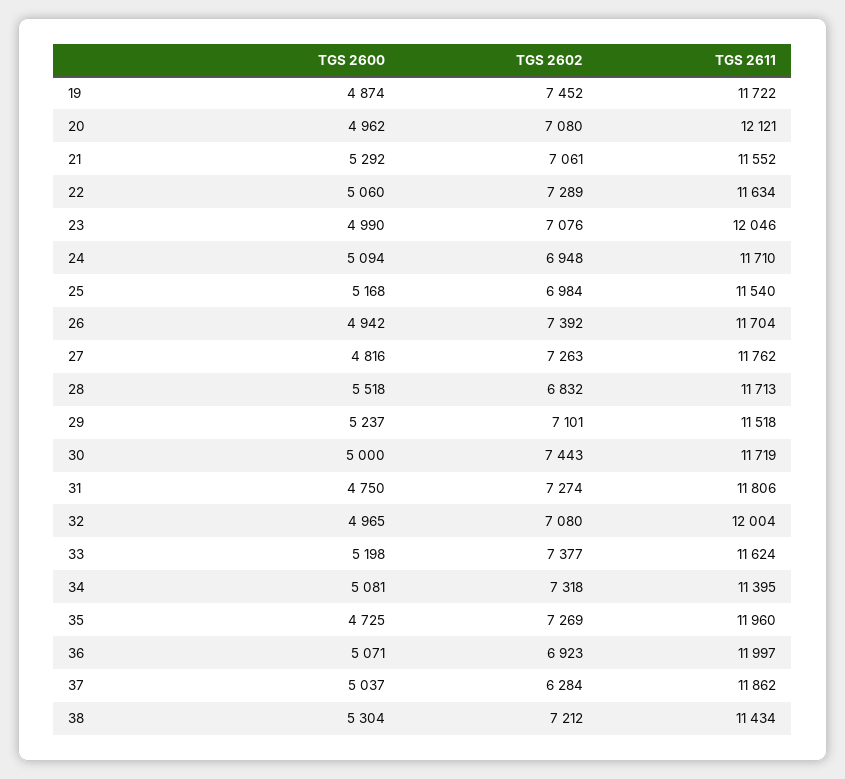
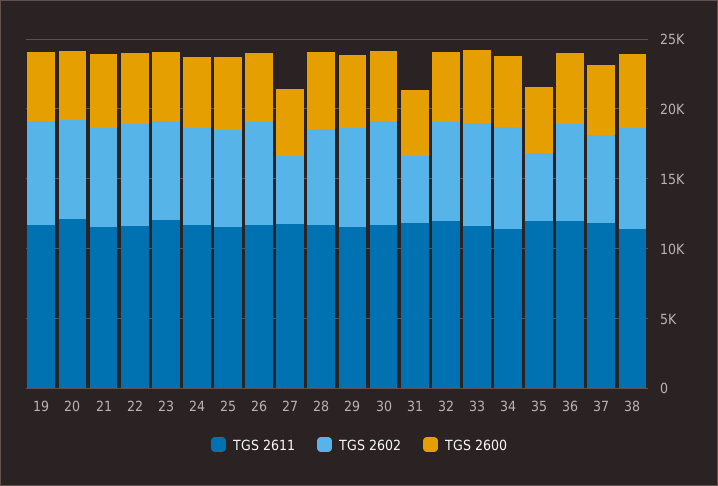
  {
    "TGS 2600": {
      "19": 4874,
      "20": 4962,
      "21": 5292,
      "22": 5060,
      "23": 4990,
      "24": 5094,
      "25": 5168,
      "26": 4942,
      "27": 4816,
      "28": 5518,
      "29": 5237,
      "30": 5000,
      "31": 4750,
      "32": 4965,
      "33": 5198,
      "34": 5081,
      "35": 4725,
      "36": 5071,
      "37": 5037,
      "38": 5304
    },
    "TGS 2602": {
      "19": 7452,
      "20": 7080,
      "21": 7061,
      "22": 7289,
      "23": 7076,
      "24": 6948,
      "25": 6984,
      "26": 7392,
-     "27": 7263,
+     "27": 5000,
      "28": 6832,
      "29": 7101,
      "30": 7443,
-     "31": 7274,
+     "31": 5000,
      "32": 7080,
      "33": 7377,
      "34": 7318,
-     "35": 7269,
+     "35": 5000,
      "36": 6923,
      "37": 6284,
      "38": 7212
    },
    "TGS 2611": {
      "19": 11722,
      "20": 12121,
      "21": 11552,
      "22": 11634,
      "23": 12046,
      "24": 11710,
      "25": 11540,
      "26": 11704,
      "27": 11762,
      "28": 11713,
      "29": 11518,
      "30": 11719,
      "31": 11806,
      "32": 12004,
      "33": 11624,
      "34": 11395,
      "35": 11960,
      "36": 11997,
      "37": 11862,
      "38": 11434
    }
  }

